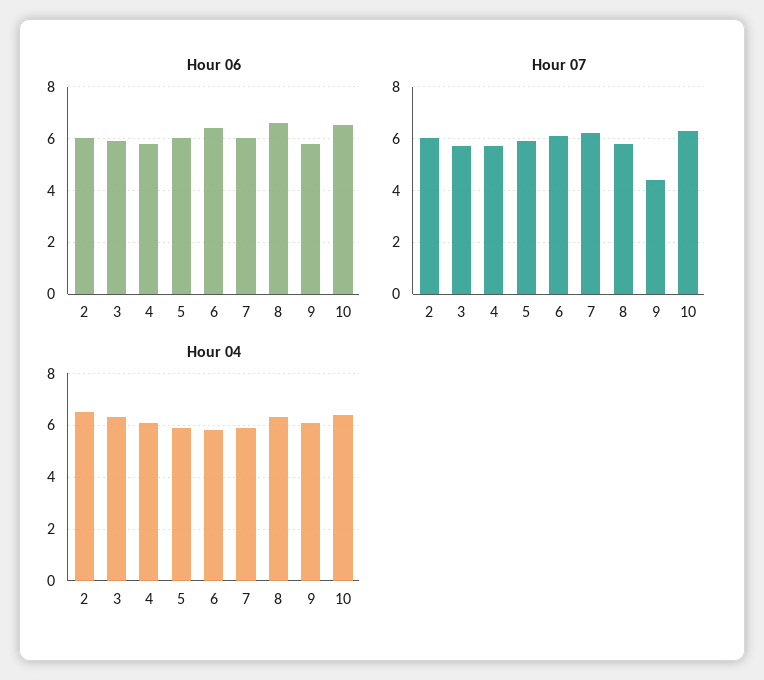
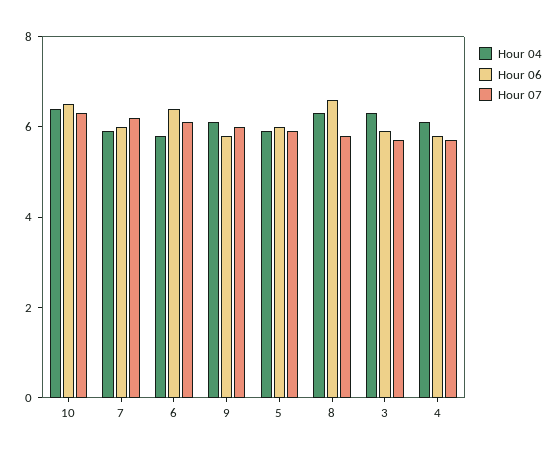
  {
    "Hour 06": {
-     "2": 6,
      "3": 6,
      "4": 6,
      "5": 6,
      "6": 6.5,
      "7": 6,
      "8": 6.5,
      "9": 6,
      "10": 6.5
    },
    "Hour 07": {
-     "2": 6,
      "3": 5.5,
      "4": 5.5,
      "5": 6,
      "6": 6,
      "7": 6,
      "8": 6,
-     "9": 4.5,
+     "9": 6,
      "10": 6.5
    },
    "Hour 04": {
-     "2": 6.5,
      "3": 6.5,
      "4": 6,
      "5": 6,
      "6": 6,
      "7": 6,
      "8": 6.5,
      "9": 6,
      "10": 6.5
    }
  }

